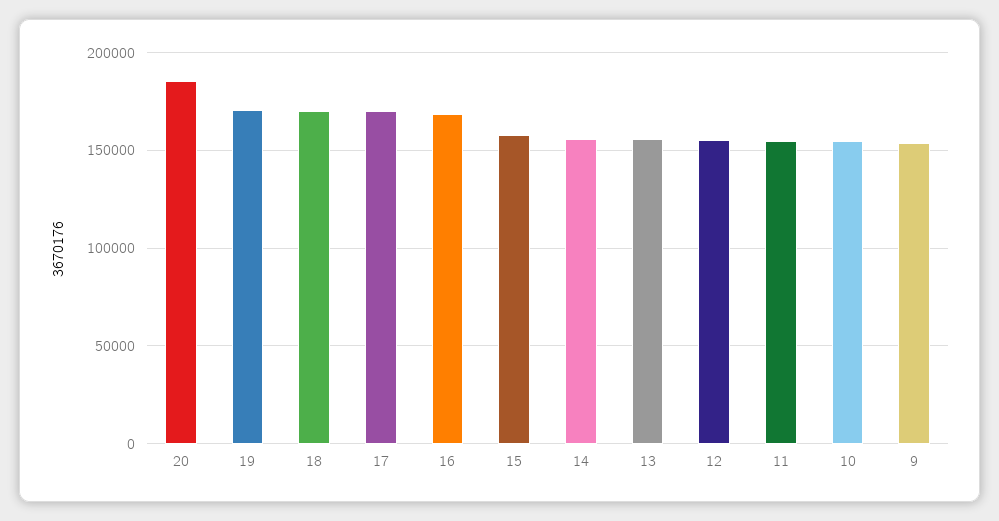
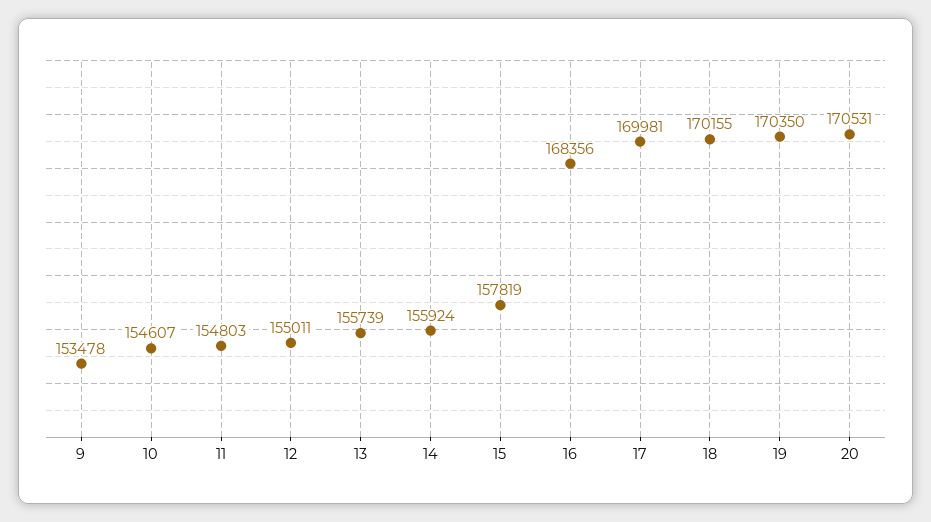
  {
-   "20": 185000,
+   "20": 170531,
    "19": 170350,
    "18": 170155,
    "17": 169981,
    "16": 168356,
    "15": 157819,
    "14": 155924,
    "13": 155739,
    "12": 155011,
    "11": 154803,
    "10": 154607,
    "9": 153478
  }

